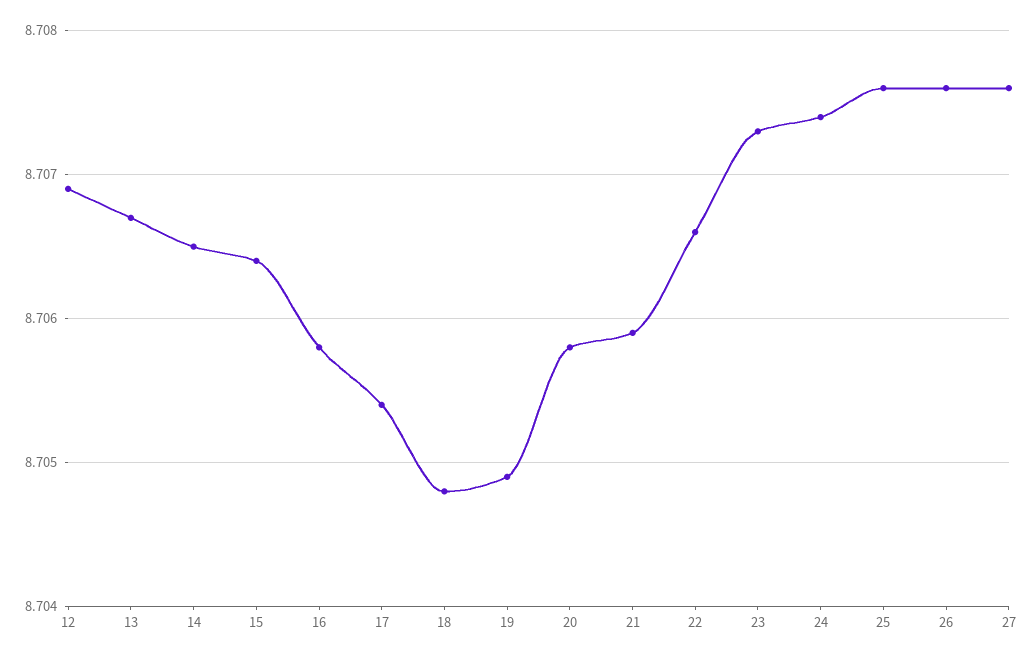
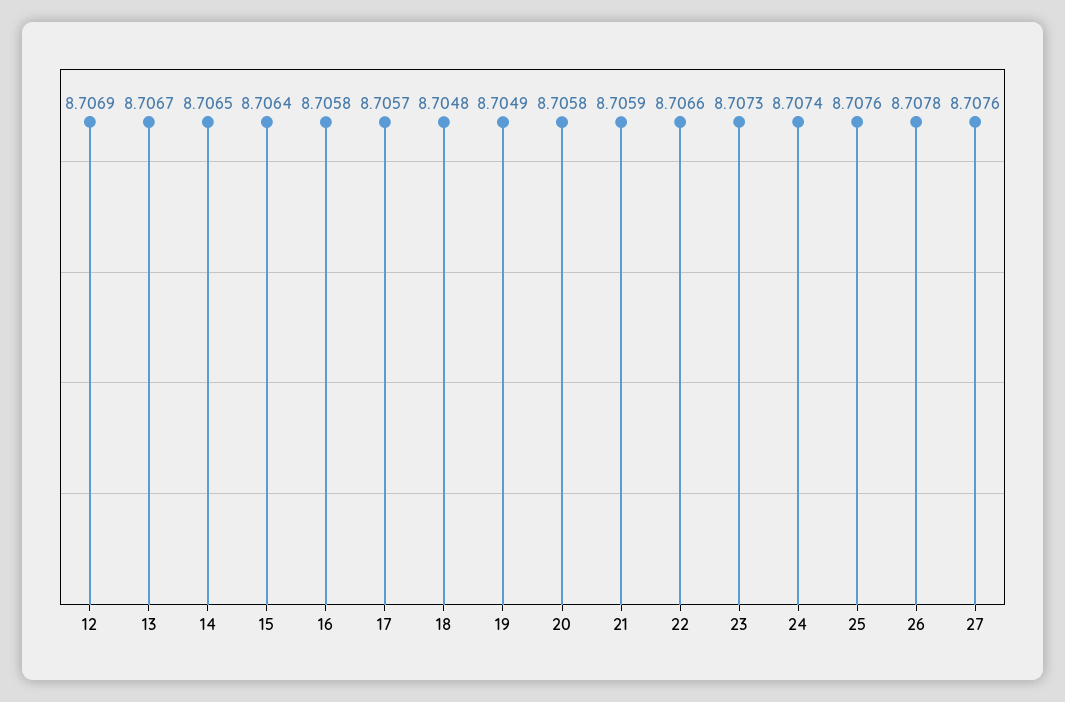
  {
    "12": 8.7069,
    "13": 8.7067,
    "14": 8.7065,
    "15": 8.7064,
    "16": 8.7058,
-   "17": 8.7054,
+   "17": 8.7057,
    "18": 8.7048,
    "19": 8.7049,
    "20": 8.7058,
    "21": 8.7059,
    "22": 8.7066,
    "23": 8.7073,
    "24": 8.7074,
    "25": 8.7076,
-   "26": 8.7076,
+   "26": 8.7078,
    "27": 8.7076
  }

